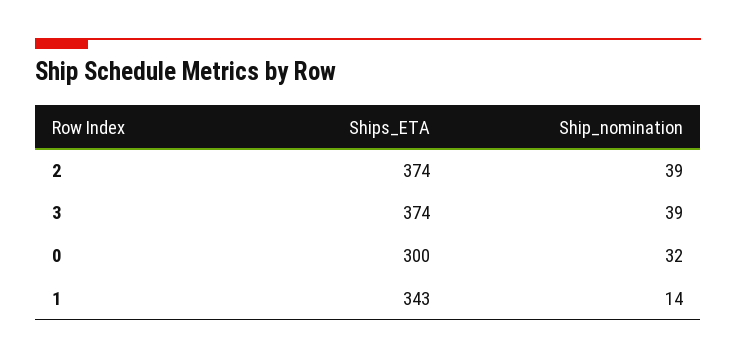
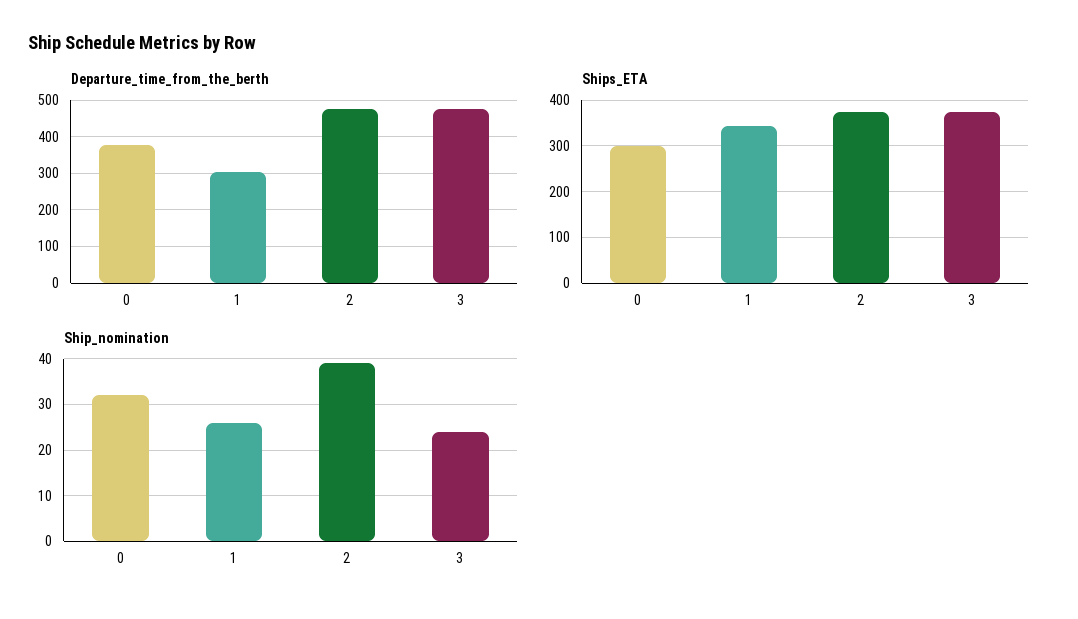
  {
    "Ships_ETA": {
      "2": 374,
      "3": 374,
      "0": 300,
      "1": 343
    },
    "Ship_nomination": {
      "2": 39,
-     "3": 39,
+     "3": 25,
      "0": 32,
-     "1": 14
+     "1": 25
-   }
+   },
+   "Departure_time_from_the_berth": {
+     "0": 380,
+     "1": 300,
+     "2": 480,
+     "3": 480
+   }
  }

